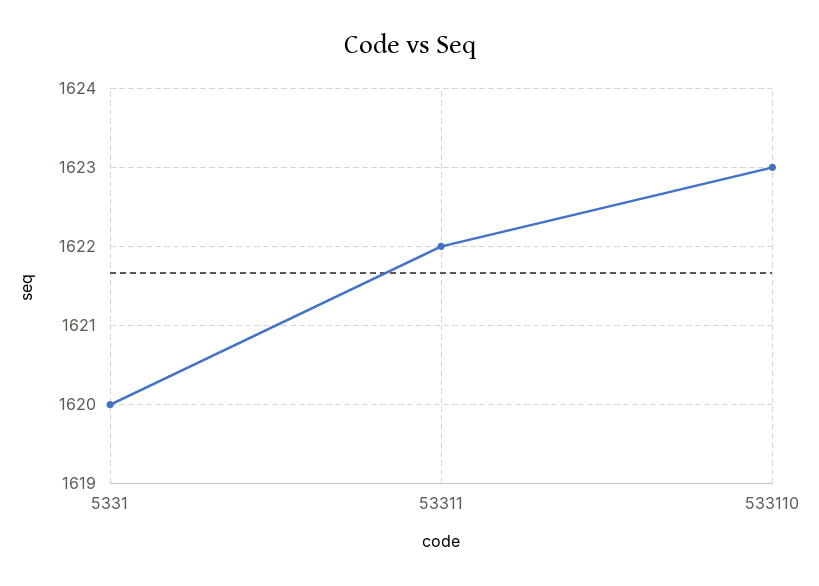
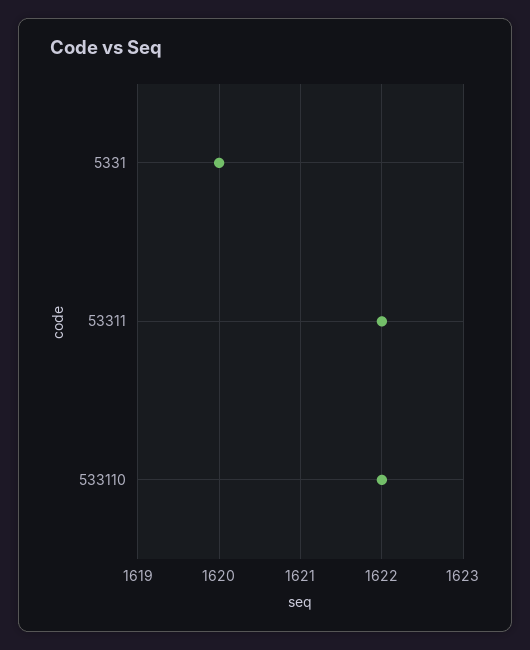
  {
    "5331": 1620,
    "53311": 1622,
-   "533110": 1623
+   "533110": 1622
  }

